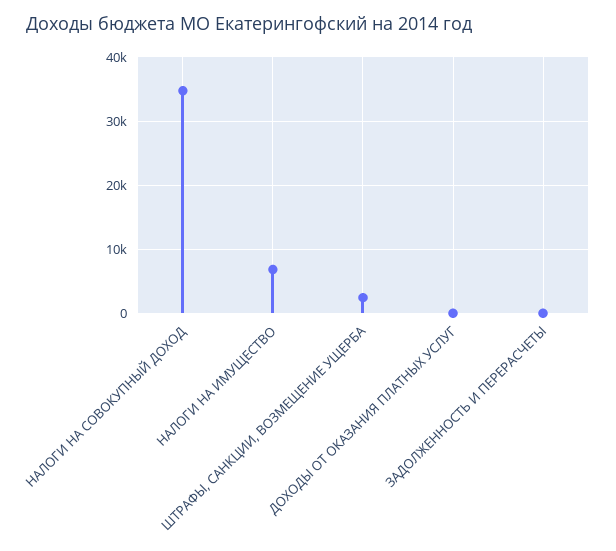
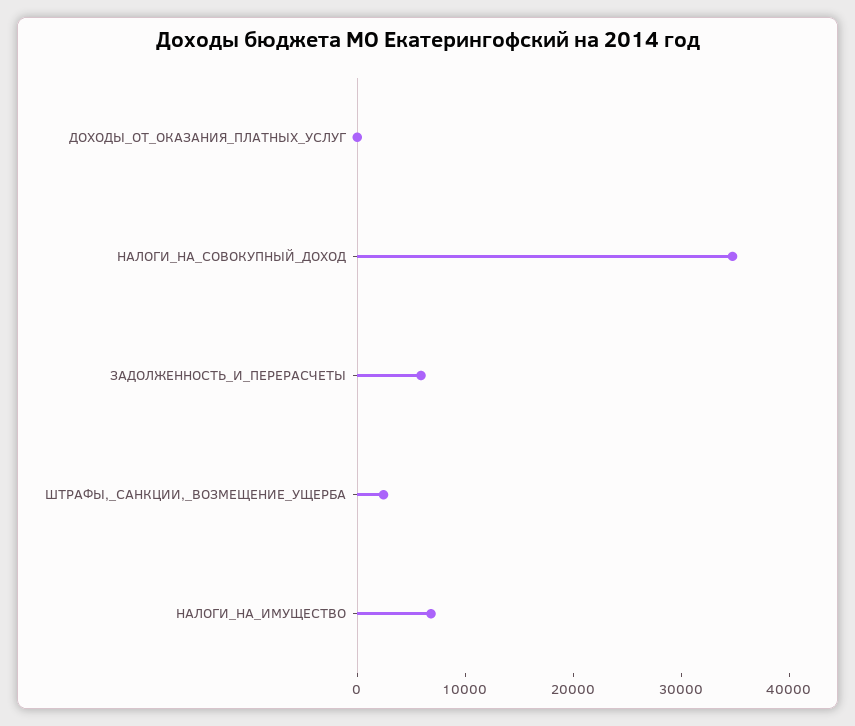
  {
    "НАЛОГИ НА СОВОКУПНЫЙ ДОХОД": 35000,
    "НАЛОГИ НА ИМУЩЕСТВО": 7000,
    "ШТРАФЫ, САНКЦИИ, ВОЗМЕЩЕНИЕ УЩЕРБА": 2000,
    "ДОХОДЫ ОТ ОКАЗАНИЯ ПЛАТНЫХ УСЛУГ": 0,
-   "ЗАДОЛЖЕННОСТЬ И ПЕРЕРАСЧЕТЫ": 0
+   "ЗАДОЛЖЕННОСТЬ И ПЕРЕРАСЧЕТЫ": 6000
  }

